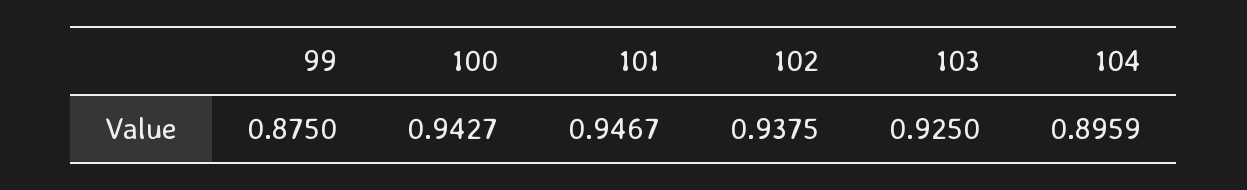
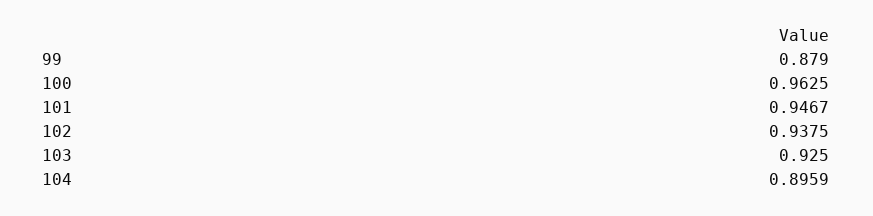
  {
-   "99": 0.875,
+   "99": 0.879,
-   "100": 0.9427,
+   "100": 0.9625,
    "101": 0.9467,
    "102": 0.9375,
    "103": 0.925,
    "104": 0.8959
  }

